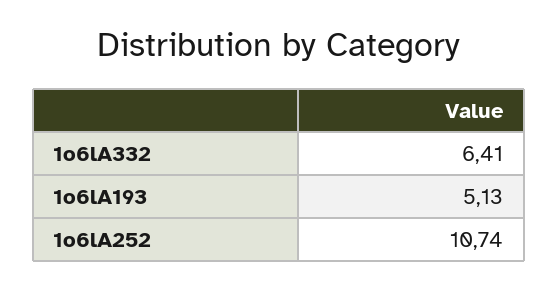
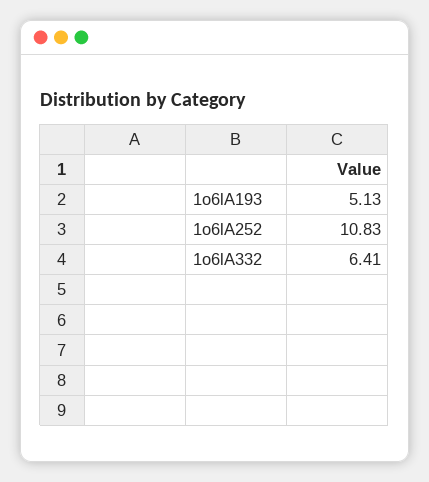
  {
    "1o6lA332": 6.41,
    "1o6lA193": 5.13,
-   "1o6lA252": 10.74
+   "1o6lA252": 10.83
  }

